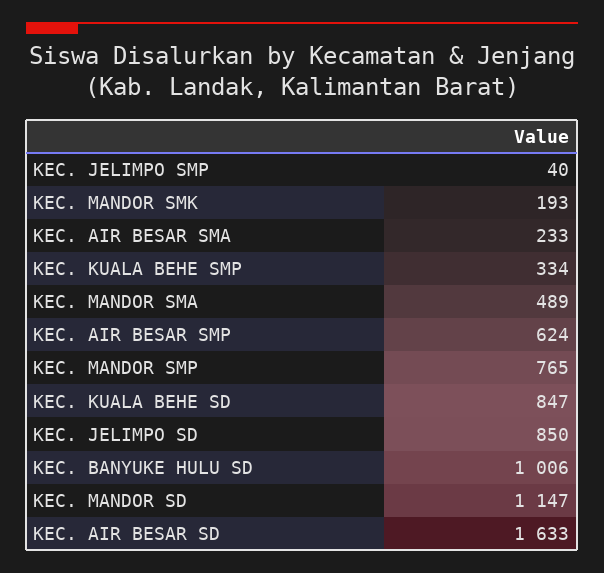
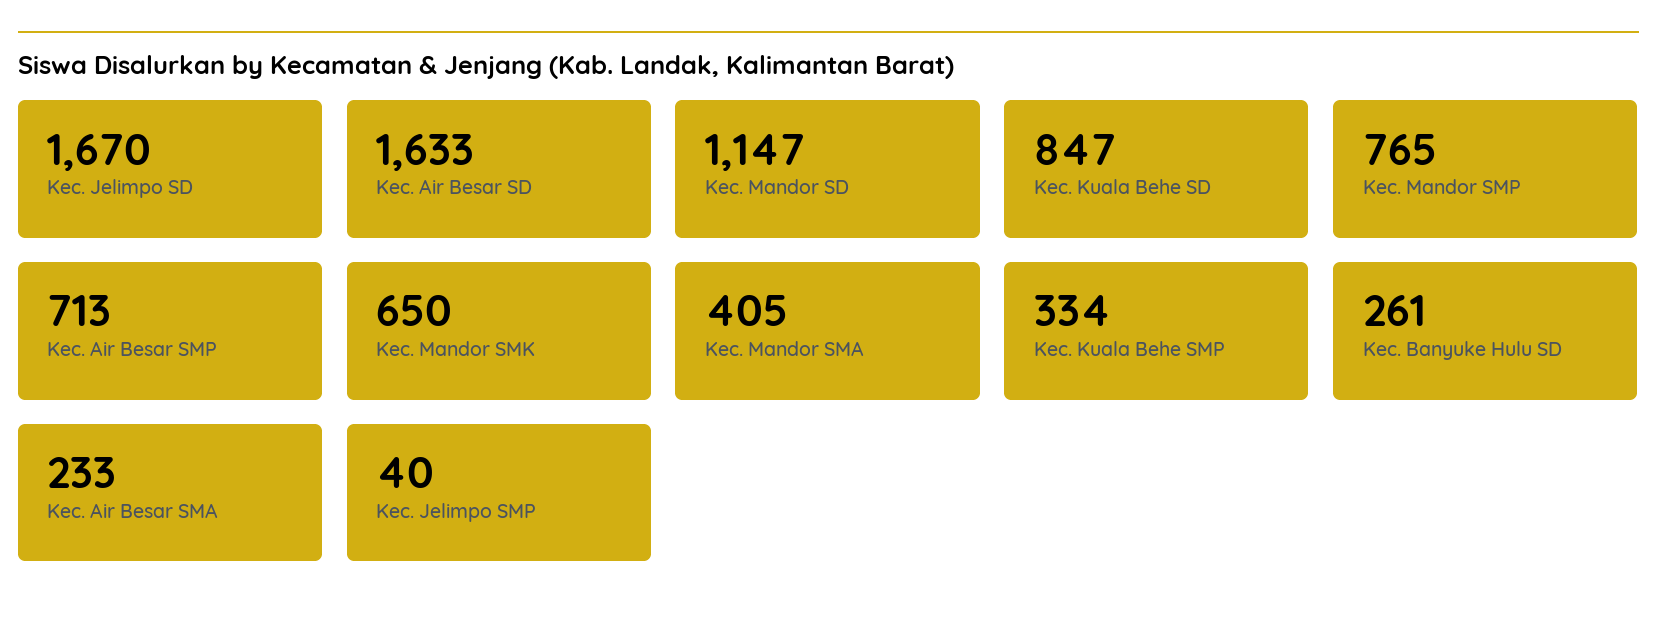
  {
    "KEC. JELIMPO SMP": 40,
-   "KEC. MANDOR SMK": 193,
+   "KEC. MANDOR SMK": 650,
    "KEC. AIR BESAR SMA": 233,
    "KEC. KUALA BEHE SMP": 334,
-   "KEC. MANDOR SMA": 489,
+   "KEC. MANDOR SMA": 405,
-   "KEC. AIR BESAR SMP": 624,
+   "KEC. AIR BESAR SMP": 713,
    "KEC. MANDOR SMP": 765,
    "KEC. KUALA BEHE SD": 847,
-   "KEC. JELIMPO SD": 850,
+   "KEC. JELIMPO SD": 1670,
-   "KEC. BANYUKE HULU SD": 1006,
+   "KEC. BANYUKE HULU SD": 261,
    "KEC. MANDOR SD": 1147,
    "KEC. AIR BESAR SD": 1633
  }

